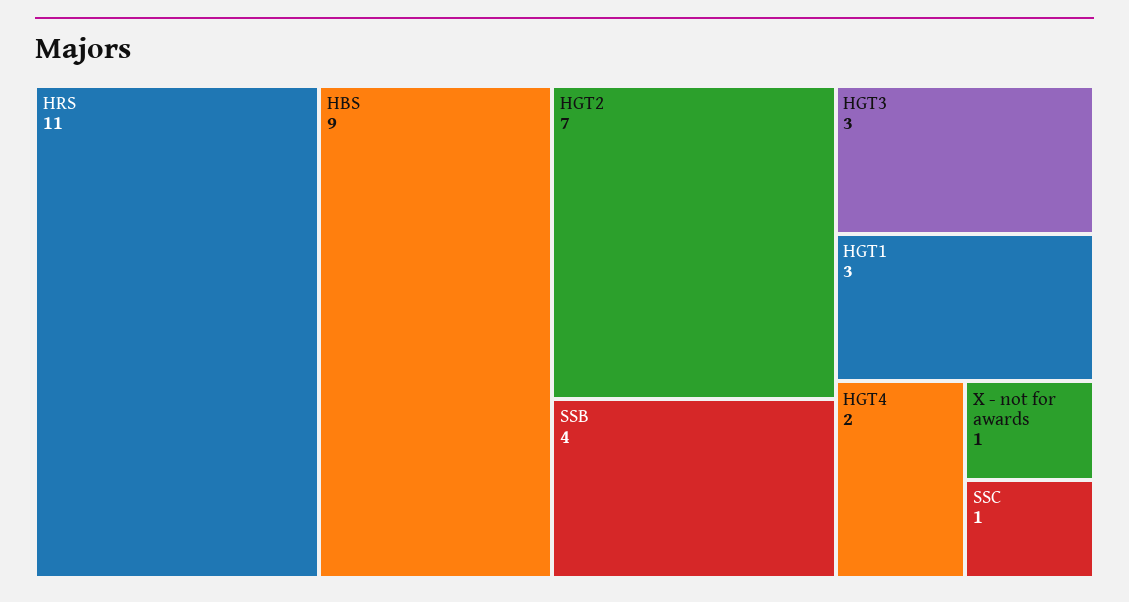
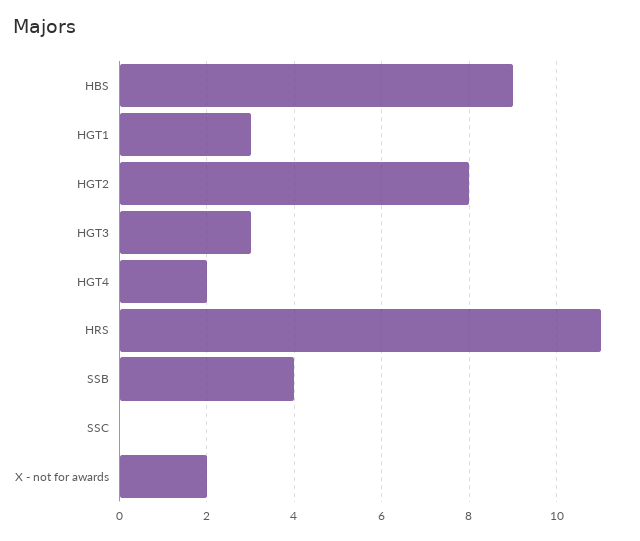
  {
    "HRS": 11,
    "HBS": 9,
-   "HGT2": 7,
+   "HGT2": 8,
    "SSB": 4,
    "HGT3": 3,
    "HGT1": 3,
    "HGT4": 2,
-   "X - not for awards": 1,
+   "X - not for awards": 2,
-   "SSC": 1
+   "SSC": 0
  }

